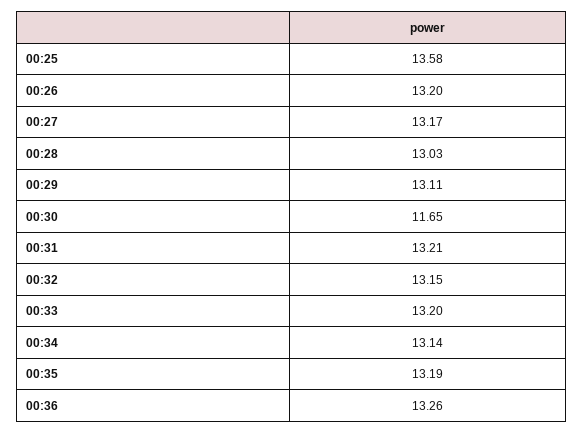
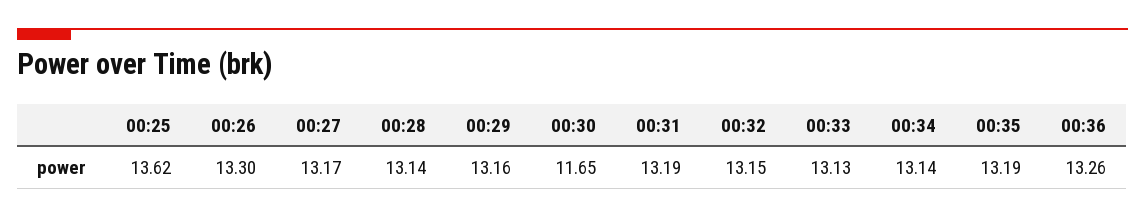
  {
-   "00:25": 13.58,
+   "00:25": 13.62,
-   "00:26": 13.2,
+   "00:26": 13.3,
    "00:27": 13.17,
-   "00:28": 13.03,
+   "00:28": 13.14,
-   "00:29": 13.11,
+   "00:29": 13.16,
    "00:30": 11.65,
-   "00:31": 13.21,
+   "00:31": 13.19,
    "00:32": 13.15,
-   "00:33": 13.2,
+   "00:33": 13.13,
    "00:34": 13.14,
    "00:35": 13.19,
    "00:36": 13.26
  }

